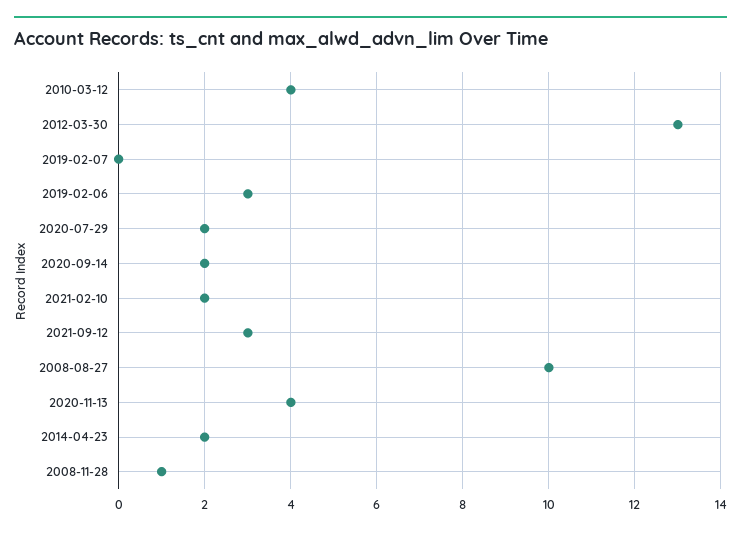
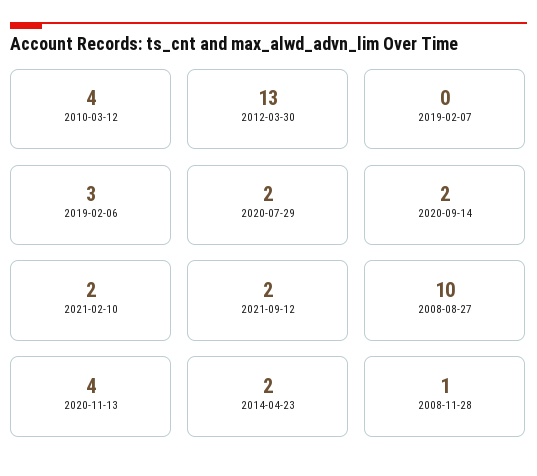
  {
    "2010-03-12": 4,
    "2012-03-30": 13,
    "2019-02-07": 0,
    "2019-02-06": 3,
    "2020-07-29": 2,
    "2020-09-14": 2,
    "2021-02-10": 2,
-   "2021-09-12": 3,
+   "2021-09-12": 2,
    "2008-08-27": 10,
    "2020-11-13": 4,
    "2014-04-23": 2,
    "2008-11-28": 1
  }

